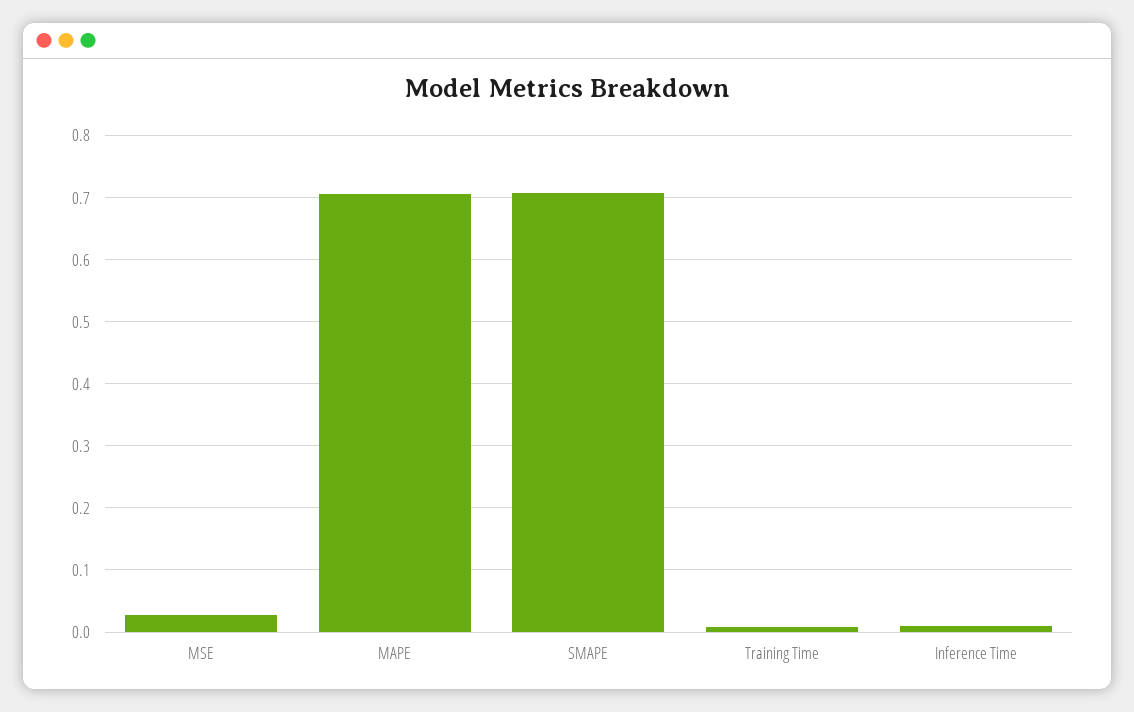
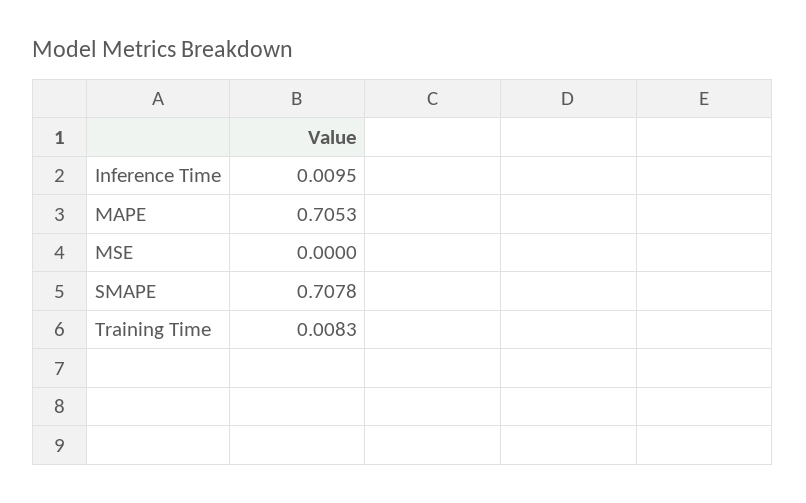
  {
-   "MSE": 0.03,
+   "MSE": 0,
    "MAPE": 0.7053,
    "SMAPE": 0.7078,
    "Training Time": 0.0083,
    "Inference Time": 0.0095
  }

